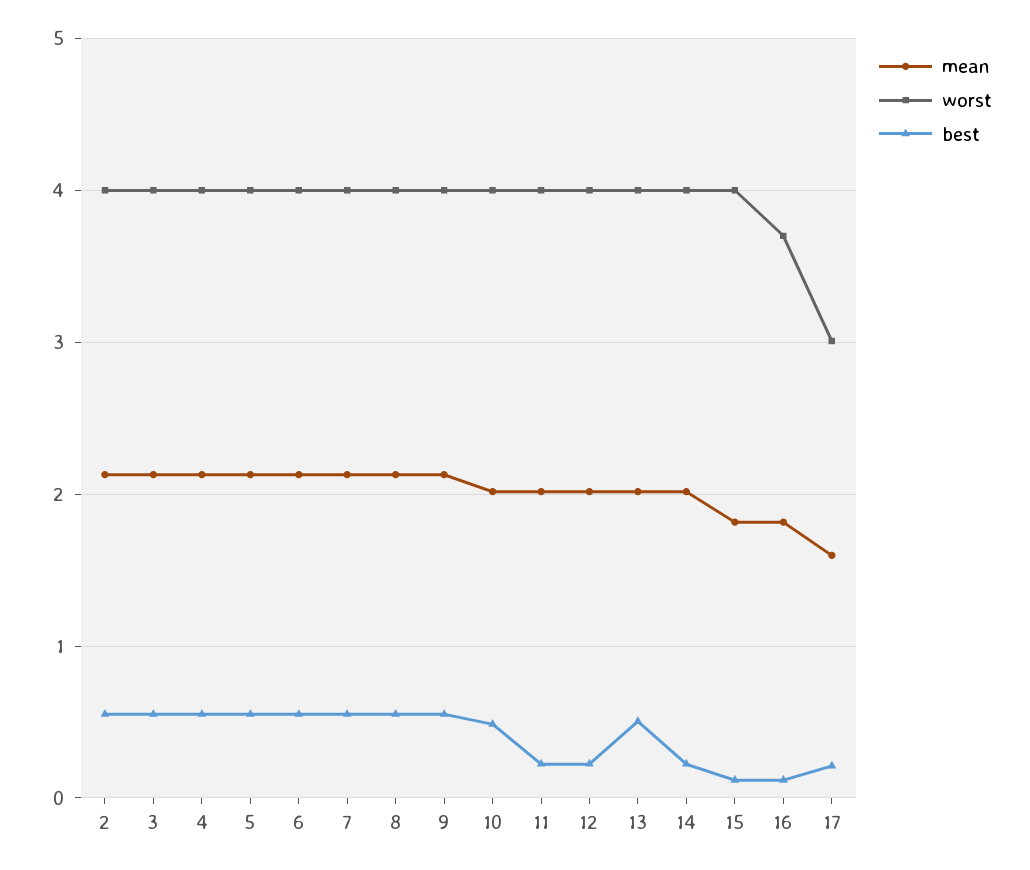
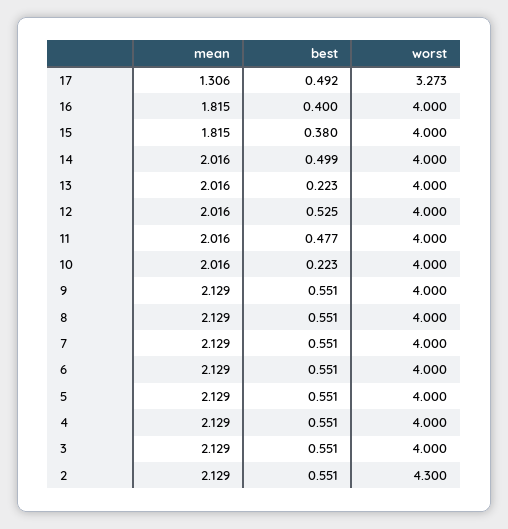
  {
    "mean": {
      "2": 2.129,
      "3": 2.129,
      "4": 2.129,
      "5": 2.129,
      "6": 2.129,
      "7": 2.129,
      "8": 2.129,
      "9": 2.129,
      "10": 2.016,
      "11": 2.016,
      "12": 2.016,
      "13": 2.016,
      "14": 2.016,
      "15": 1.815,
      "16": 1.815,
-     "17": 1.6
+     "17": 1.306
    },
    "worst": {
-     "2": 4,
+     "2": 4.3,
      "3": 4,
      "4": 4,
      "5": 4,
      "6": 4,
      "7": 4,
      "8": 4,
      "9": 4,
      "10": 4,
      "11": 4,
      "12": 4,
      "13": 4,
      "14": 4,
      "15": 4,
-     "16": 3.7,
+     "16": 4,
-     "17": 3
+     "17": 3.273
    },
    "best": {
      "2": 0.551,
      "3": 0.551,
      "4": 0.551,
      "5": 0.551,
      "6": 0.551,
      "7": 0.551,
      "8": 0.551,
      "9": 0.551,
-     "10": 0.5,
+     "10": 0.223,
-     "11": 0.2,
+     "11": 0.477,
-     "12": 0.2,
+     "12": 0.525,
-     "13": 0.5,
+     "13": 0.223,
-     "14": 0.2,
+     "14": 0.499,
-     "15": 0.1,
+     "15": 0.38,
-     "16": 0.1,
+     "16": 0.4,
-     "17": 0.2
+     "17": 0.492
    }
  }

